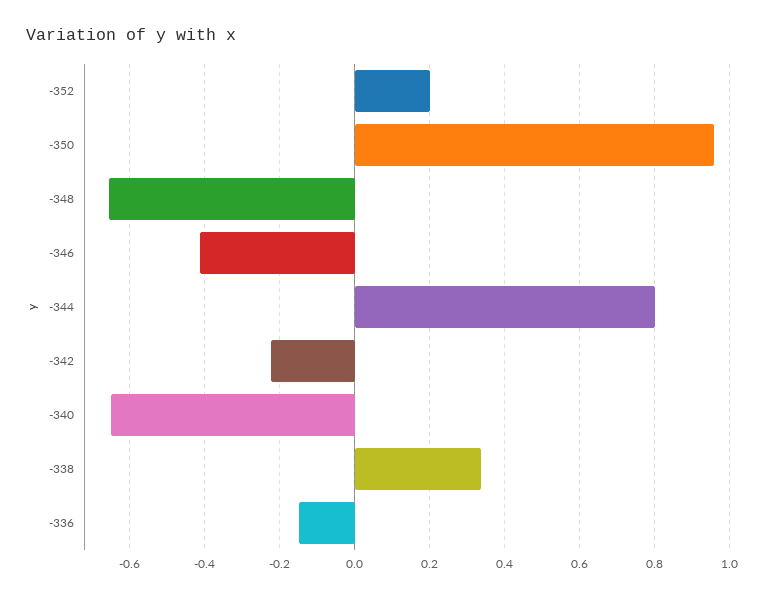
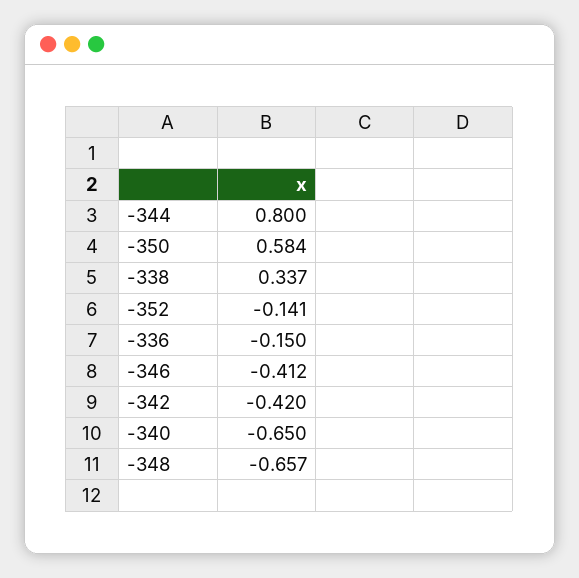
  {
-   "-352": 0.2,
+   "-352": -0.141,
-   "-350": 0.96,
+   "-350": 0.584,
    "-348": -0.657,
    "-346": -0.412,
    "-344": 0.8,
-   "-342": -0.22,
+   "-342": -0.42,
    "-340": -0.65,
    "-338": 0.337,
    "-336": -0.15
  }

